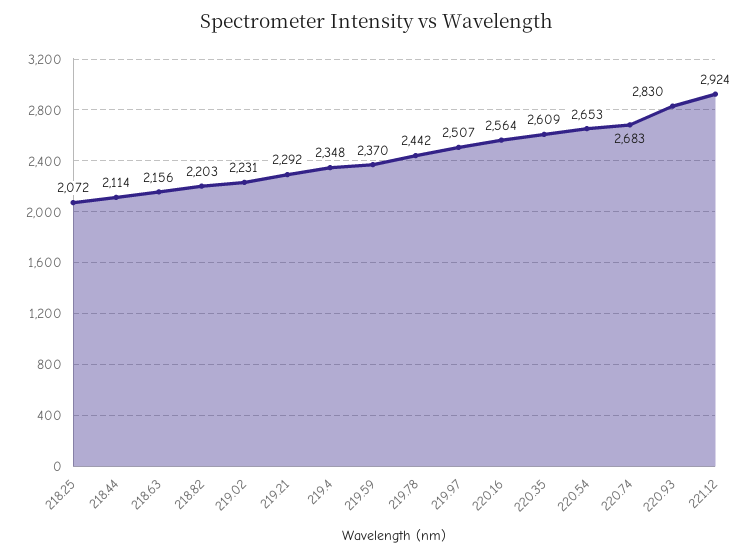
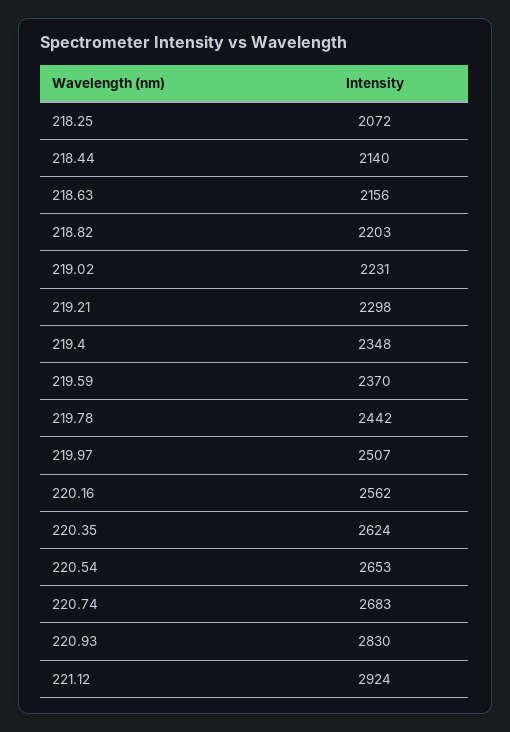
  {
    "218.25": 2072,
-   "218.44": 2114,
+   "218.44": 2140,
    "218.63": 2156,
    "218.82": 2203,
    "219.02": 2231,
-   "219.21": 2292,
+   "219.21": 2298,
    "219.4": 2348,
    "219.59": 2370,
    "219.78": 2442,
    "219.97": 2507,
-   "220.16": 2564,
+   "220.16": 2562,
-   "220.35": 2609,
+   "220.35": 2624,
    "220.54": 2653,
    "220.74": 2683,
    "220.93": 2830,
    "221.12": 2924
  }

